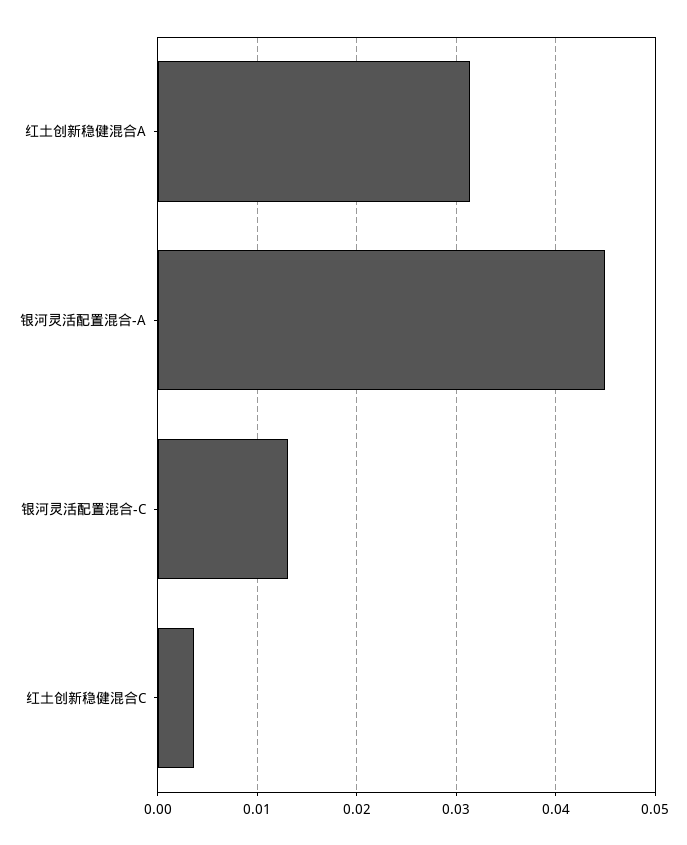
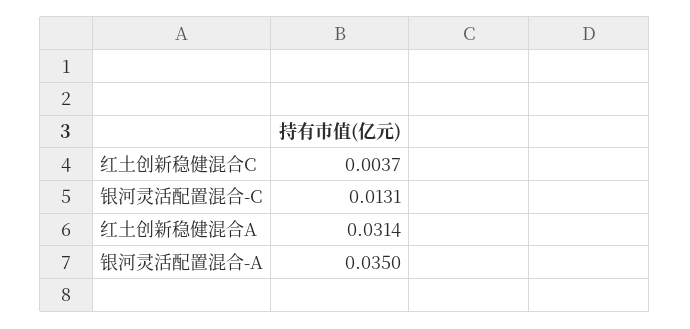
  {
    "红土创新稳健混合A": 0.0314,
-   "银河灵活配置混合-A": 0.045,
+   "银河灵活配置混合-A": 0.035,
    "银河灵活配置混合-C": 0.0131,
    "红土创新稳健混合C": 0.0037
  }

